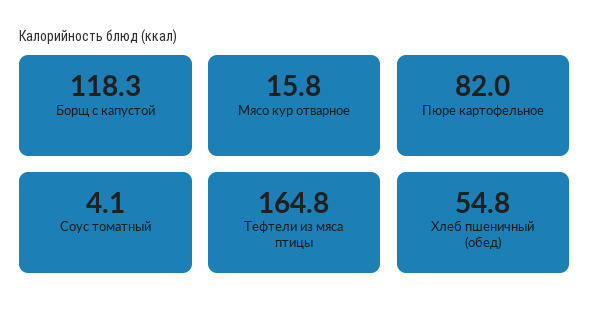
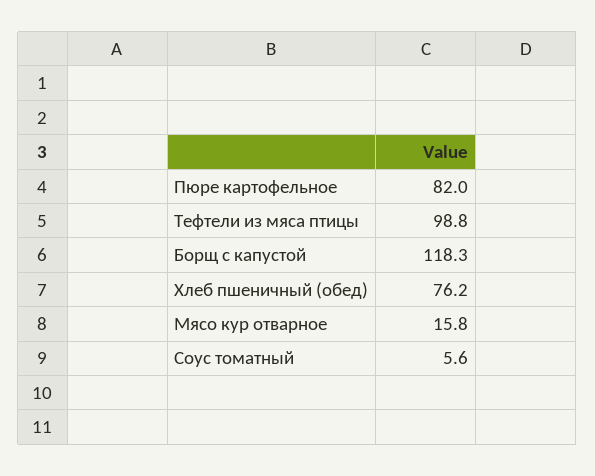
  {
    "Борщ с капустой": 118.3,
    "Мясо кур отварное": 15.8,
    "Пюре картофельное": 82,
-   "Соус томатный": 4.1,
+   "Соус томатный": 5.6,
-   "Тефтели из мяса птицы": 164.8,
+   "Тефтели из мяса птицы": 98.8,
-   "Хлеб пшеничный (обед)": 54.8
+   "Хлеб пшеничный (обед)": 76.2
  }

